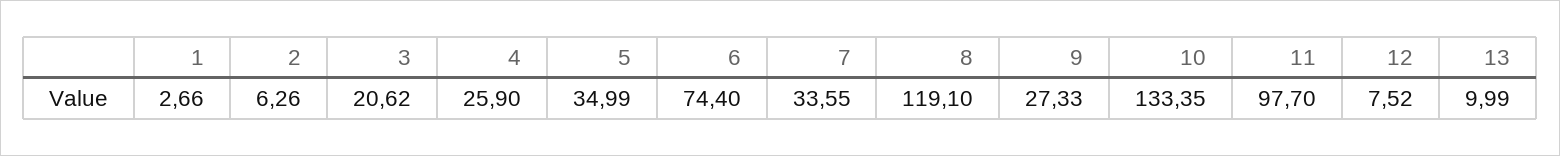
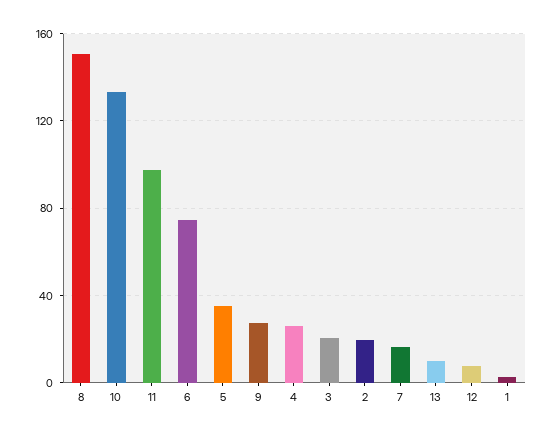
  {
    "1": 2.66,
-   "2": 6.26,
+   "2": 20,
    "3": 20.62,
    "4": 25.9,
    "5": 34.99,
    "6": 74.4,
-   "7": 33.55,
+   "7": 15,
-   "8": 119.1,
+   "8": 150,
    "9": 27.33,
    "10": 133.35,
    "11": 97.7,
    "12": 7.52,
    "13": 9.99
  }

